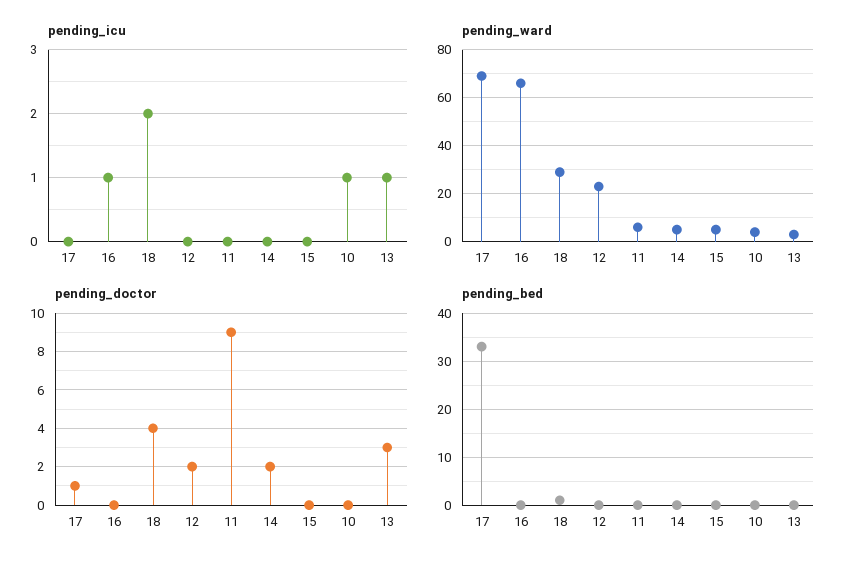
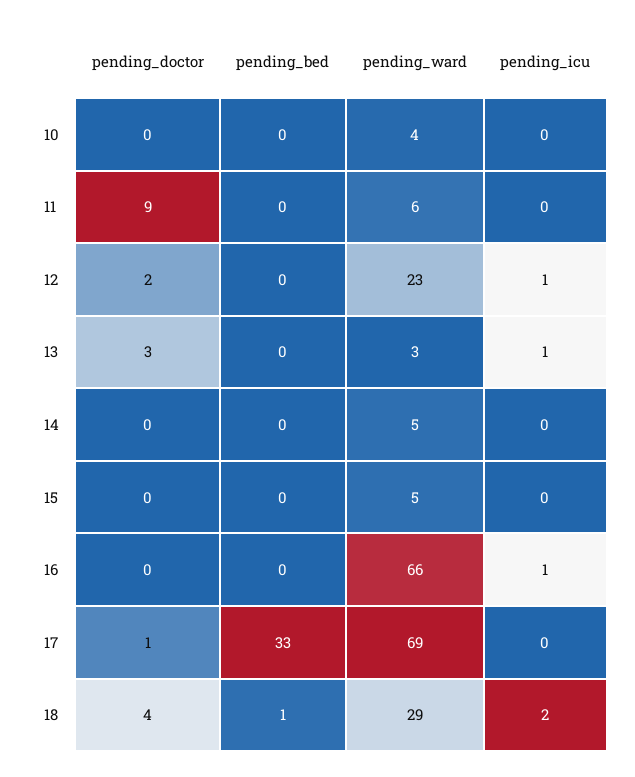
  {
    "pending_icu": {
      "17": 0,
      "16": 1,
      "18": 2,
-     "12": 0,
+     "12": 1,
      "11": 0,
      "14": 0,
      "15": 0,
-     "10": 1,
+     "10": 0,
      "13": 1
    },
    "pending_ward": {
      "17": 69,
      "16": 66,
      "18": 29,
      "12": 23,
      "11": 6,
      "14": 5,
      "15": 5,
      "10": 4,
      "13": 3
    },
    "pending_doctor": {
      "17": 1,
      "16": 0,
      "18": 4,
      "12": 2,
      "11": 9,
-     "14": 2,
+     "14": 0,
      "15": 0,
      "10": 0,
      "13": 3
    },
    "pending_bed": {
      "17": 33,
      "16": 0,
      "18": 1,
      "12": 0,
      "11": 0,
      "14": 0,
      "15": 0,
      "10": 0,
      "13": 0
    }
  }

